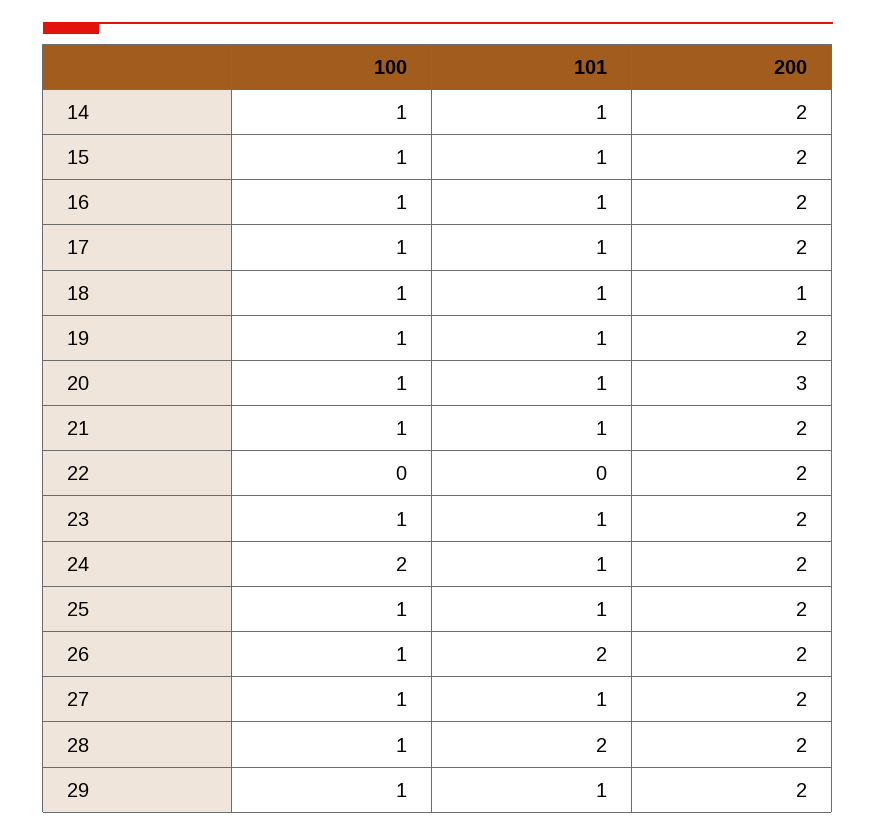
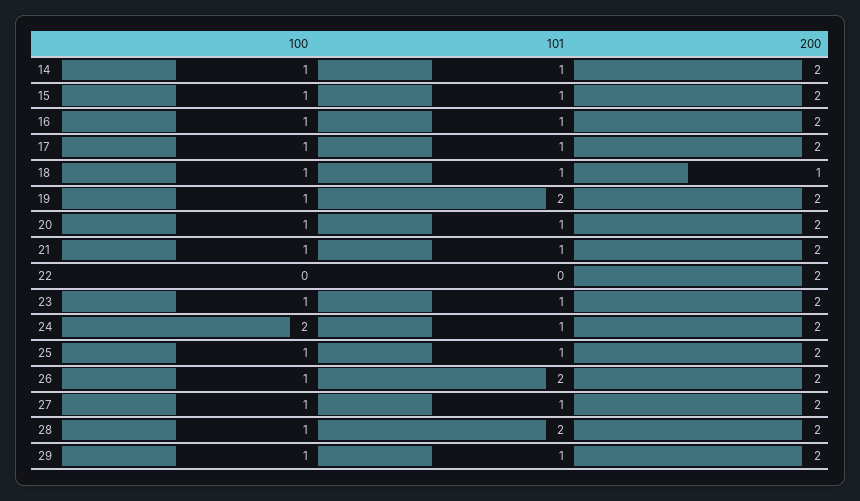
  {
    "100": {
      "14": 1,
      "15": 1,
      "16": 1,
      "17": 1,
      "18": 1,
      "19": 1,
      "20": 1,
      "21": 1,
      "22": 0,
      "23": 1,
      "24": 2,
      "25": 1,
      "26": 1,
      "27": 1,
      "28": 1,
      "29": 1
    },
    "101": {
      "14": 1,
      "15": 1,
      "16": 1,
      "17": 1,
      "18": 1,
-     "19": 1,
+     "19": 2,
      "20": 1,
      "21": 1,
      "22": 0,
      "23": 1,
      "24": 1,
      "25": 1,
      "26": 2,
      "27": 1,
      "28": 2,
      "29": 1
    },
    "200": {
      "14": 2,
      "15": 2,
      "16": 2,
      "17": 2,
      "18": 1,
      "19": 2,
-     "20": 3,
+     "20": 2,
      "21": 2,
      "22": 2,
      "23": 2,
      "24": 2,
      "25": 2,
      "26": 2,
      "27": 2,
      "28": 2,
      "29": 2
    }
  }

